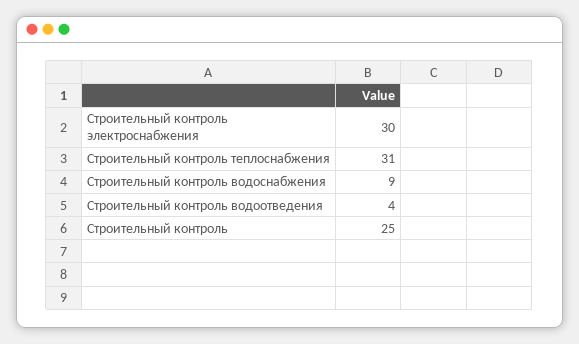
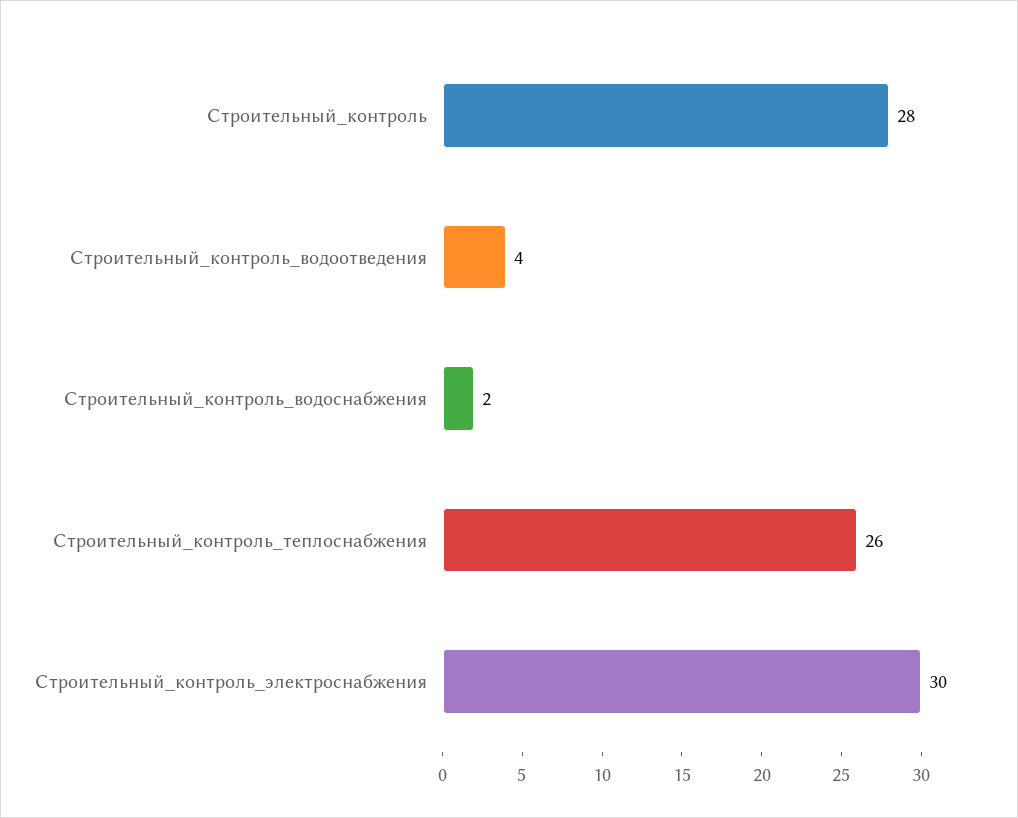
  {
    "Строительный контроль электроснабжения": 30,
-   "Строительный контроль теплоснабжения": 31,
+   "Строительный контроль теплоснабжения": 26,
-   "Строительный контроль водоснабжения": 9,
+   "Строительный контроль водоснабжения": 2,
    "Строительный контроль водоотведения": 4,
-   "Строительный контроль": 25
+   "Строительный контроль": 28
  }

